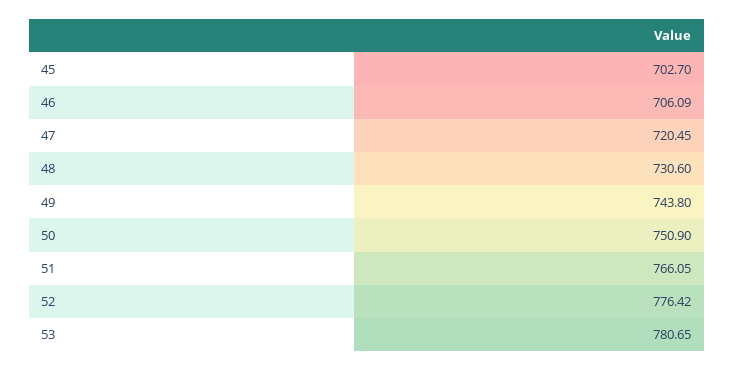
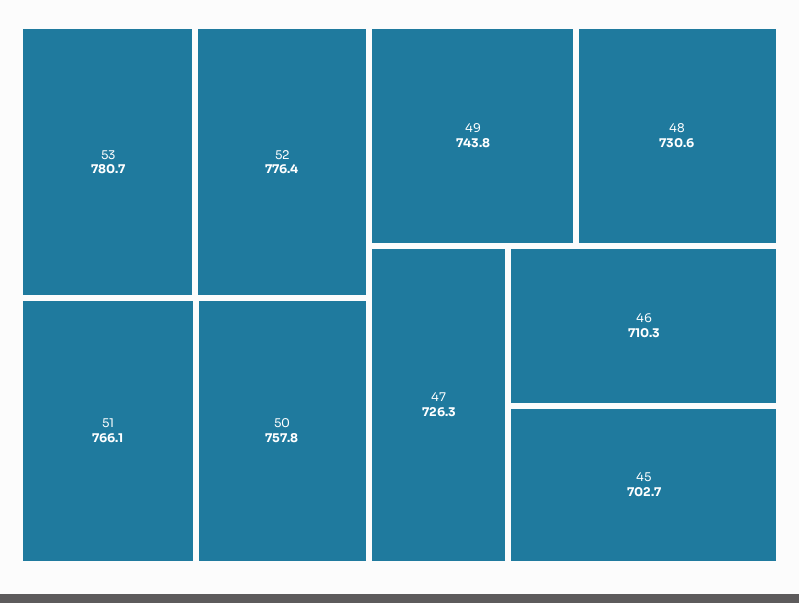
  {
    "45": 702.7,
-   "46": 706.09,
+   "46": 710.3,
-   "47": 720.45,
+   "47": 726.3,
    "48": 730.6,
    "49": 743.8,
-   "50": 750.9,
+   "50": 757.8,
    "51": 766.05,
    "52": 776.42,
    "53": 780.65
  }

